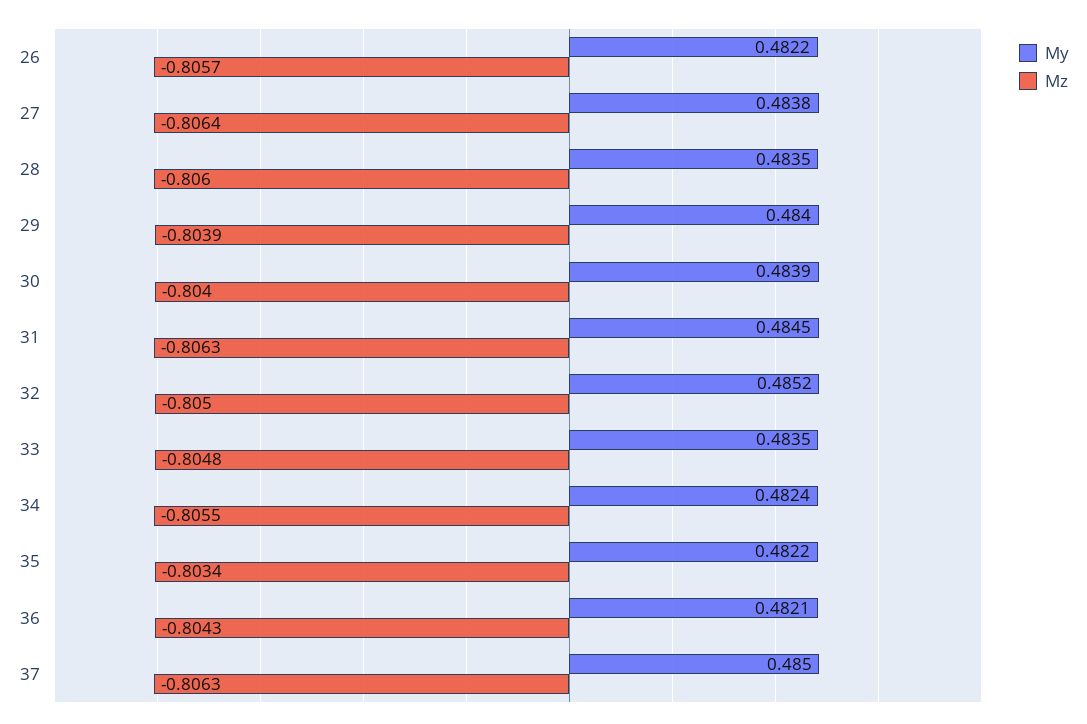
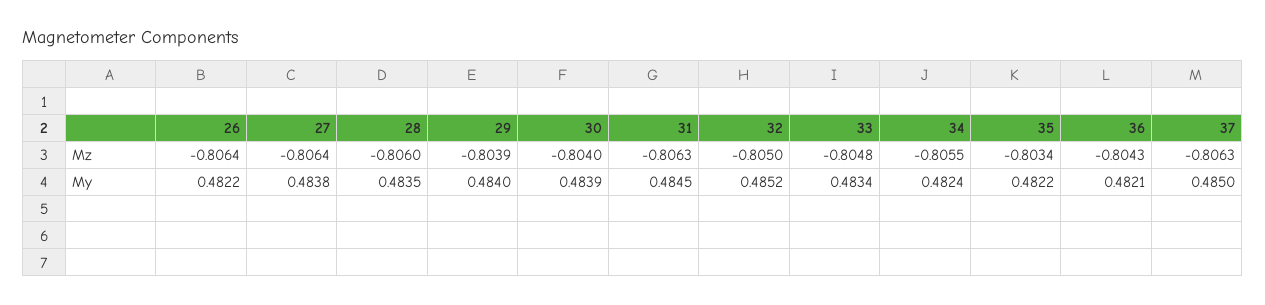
  {
    "My": {
      "26": 0.4822,
      "27": 0.4838,
      "28": 0.4835,
      "29": 0.484,
      "30": 0.4839,
      "31": 0.4845,
      "32": 0.4852,
-     "33": 0.4835,
+     "33": 0.4834,
      "34": 0.4824,
      "35": 0.4822,
      "36": 0.4821,
      "37": 0.485
    },
    "Mz": {
-     "26": -0.8057,
+     "26": -0.8064,
      "27": -0.8064,
      "28": -0.806,
      "29": -0.8039,
      "30": -0.804,
      "31": -0.8063,
      "32": -0.805,
      "33": -0.8048,
      "34": -0.8055,
      "35": -0.8034,
      "36": -0.8043,
      "37": -0.8063
    }
  }

